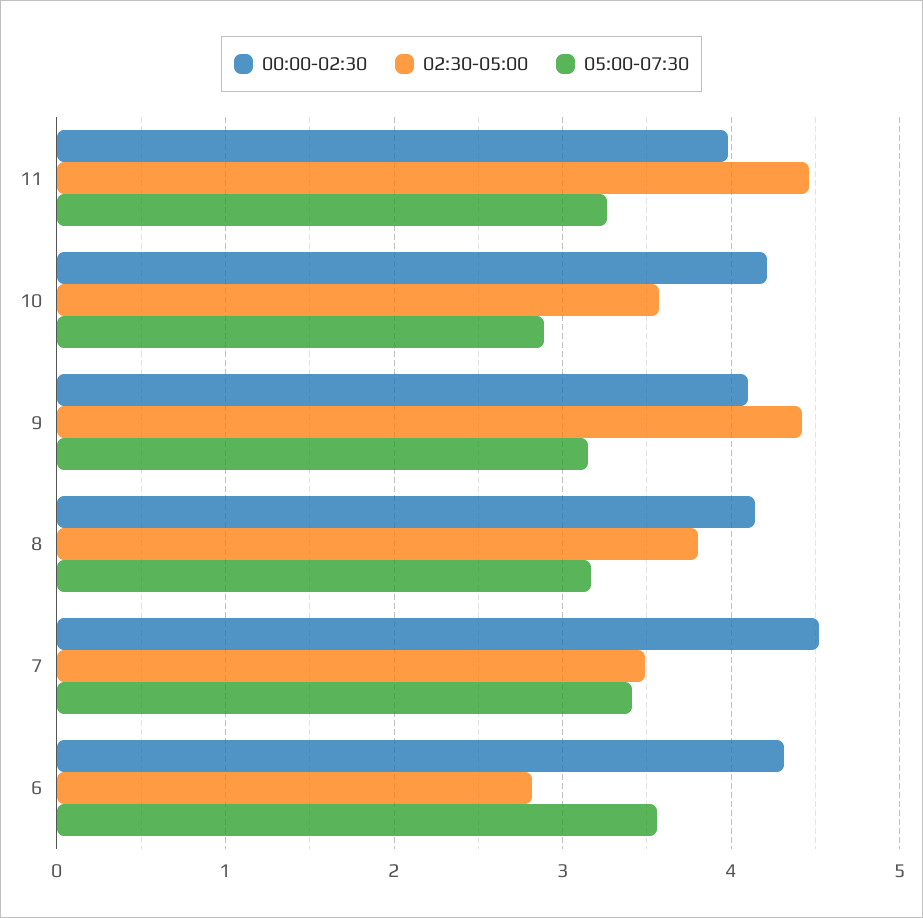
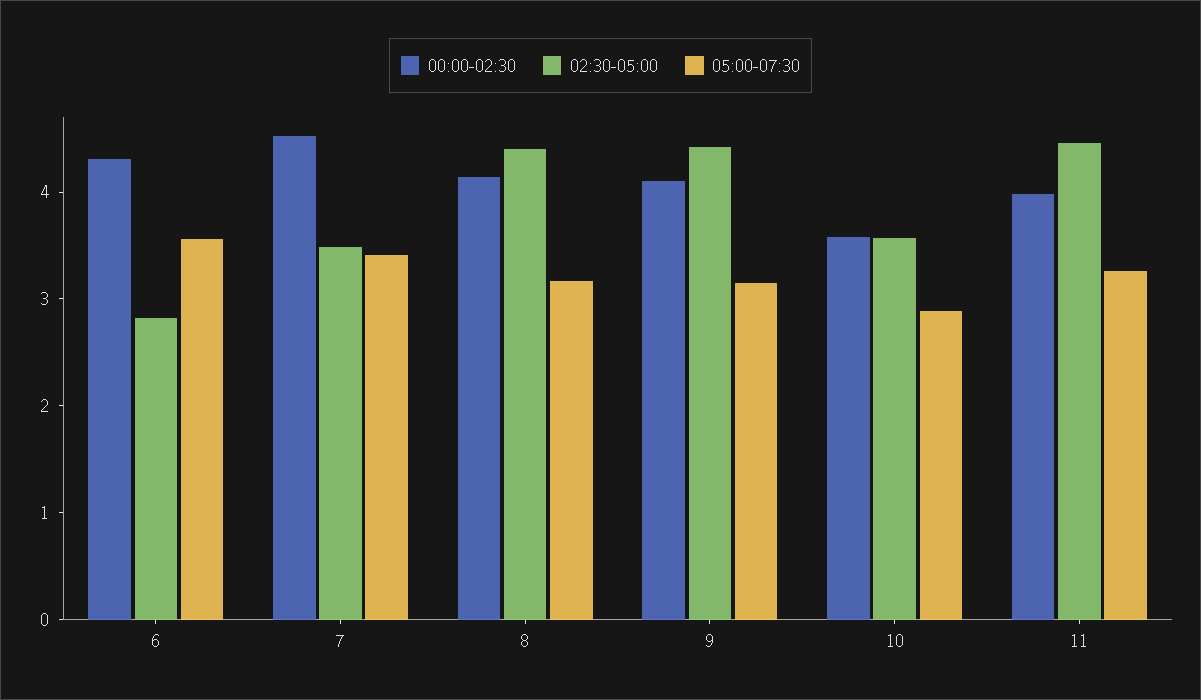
  {
    "00:00-02:30": {
      "11": 4,
-     "10": 4.2,
+     "10": 3.6,
      "9": 4.1,
      "8": 4.1,
      "7": 4.5,
      "6": 4.3
    },
    "02:30-05:00": {
      "11": 4.5,
      "10": 3.6,
      "9": 4.4,
-     "8": 3.8,
+     "8": 4.4,
      "7": 3.5,
      "6": 2.8
    },
    "05:00-07:30": {
      "11": 3.3,
      "10": 2.9,
      "9": 3.2,
      "8": 3.2,
      "7": 3.4,
      "6": 3.6
    }
  }

